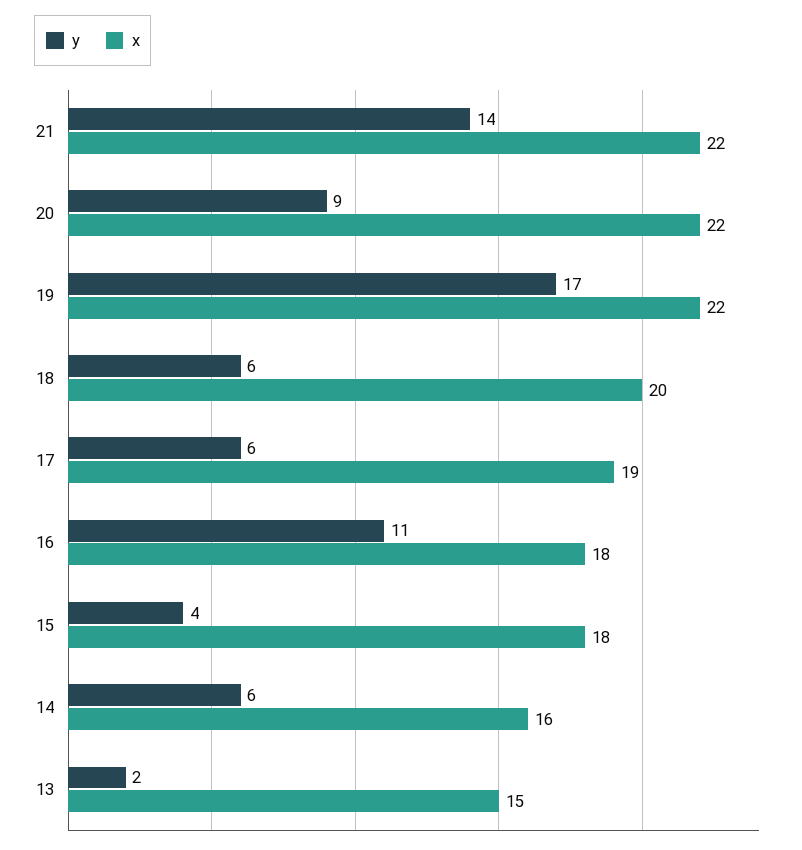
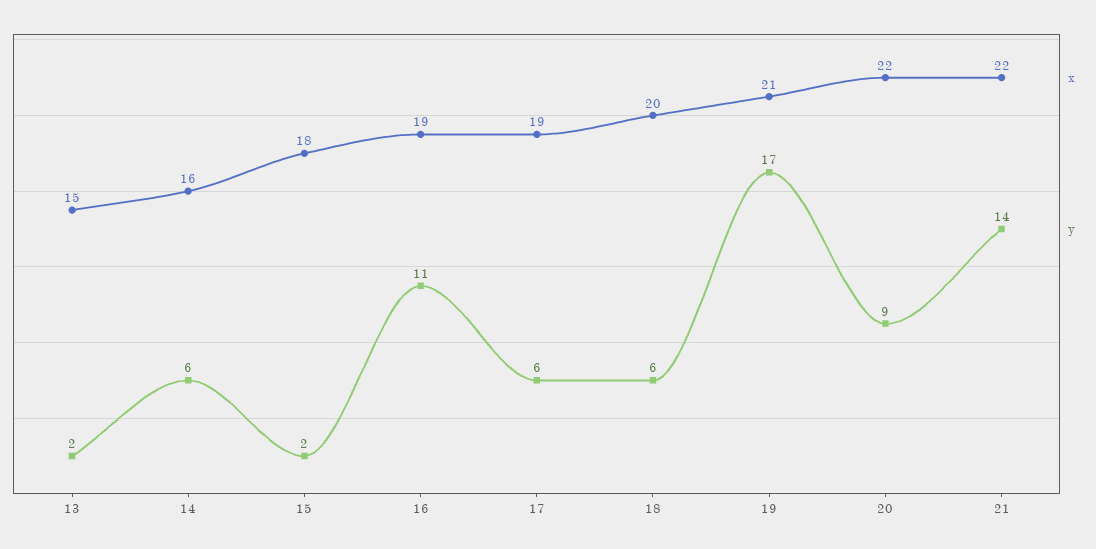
  {
    "y": {
      "21": 14,
      "20": 9,
      "19": 17,
      "18": 6,
      "17": 6,
      "16": 11,
-     "15": 4,
+     "15": 2,
      "14": 6,
      "13": 2
    },
    "x": {
      "21": 22,
      "20": 22,
-     "19": 22,
+     "19": 21,
      "18": 20,
      "17": 19,
-     "16": 18,
+     "16": 19,
      "15": 18,
      "14": 16,
      "13": 15
    }
  }

